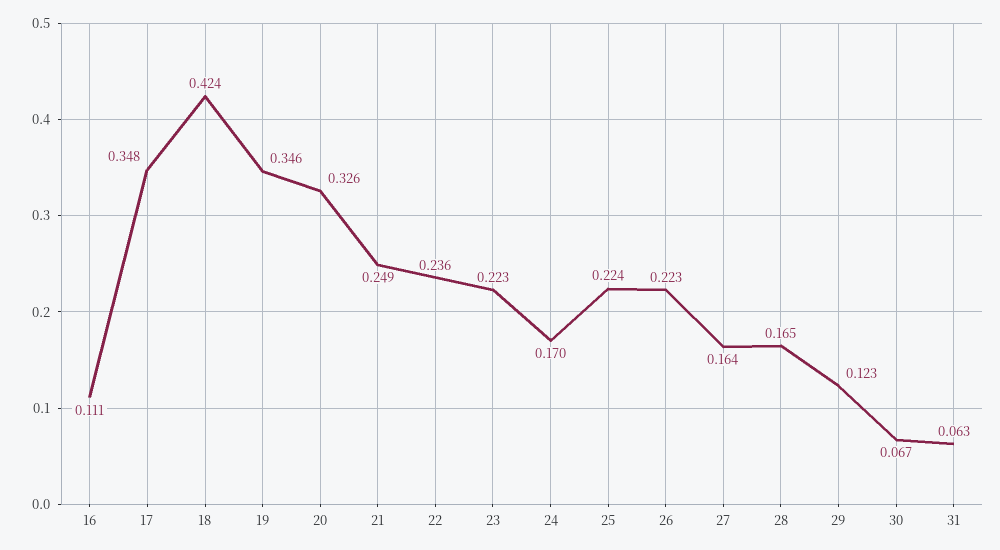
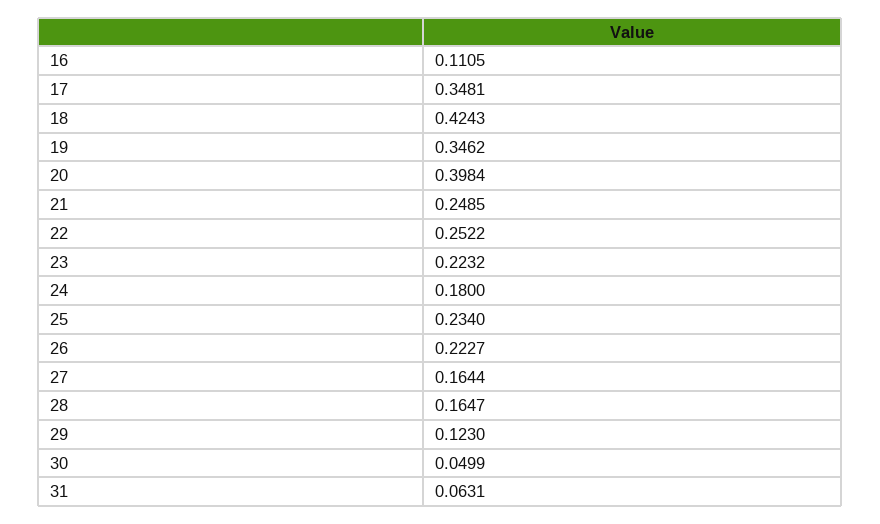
  {
    "16": 0.1105,
    "17": 0.3481,
    "18": 0.4243,
    "19": 0.3462,
-   "20": 0.326,
+   "20": 0.3984,
    "21": 0.2485,
-   "22": 0.236,
+   "22": 0.2522,
    "23": 0.2232,
-   "24": 0.17,
+   "24": 0.18,
-   "25": 0.224,
+   "25": 0.234,
    "26": 0.2227,
    "27": 0.1644,
    "28": 0.1647,
    "29": 0.123,
-   "30": 0.067,
+   "30": 0.0499,
    "31": 0.0631
  }

